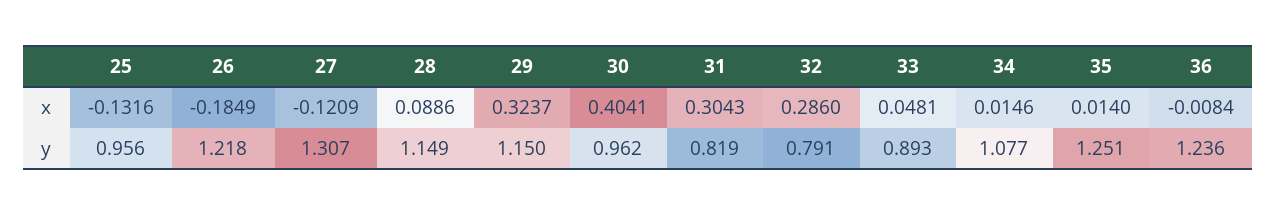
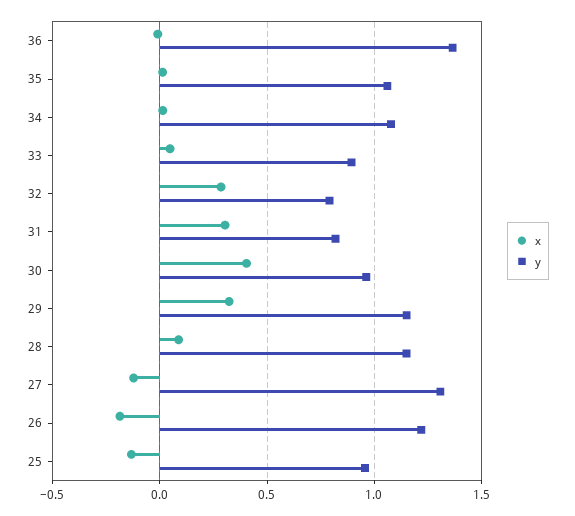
  {
    "x": {
      "25": -0.1316,
      "26": -0.1849,
      "27": -0.1209,
      "28": 0.0886,
      "29": 0.3237,
      "30": 0.4041,
      "31": 0.3043,
      "32": 0.286,
      "33": 0.0481,
      "34": 0.0146,
      "35": 0.014,
      "36": -0.0084
    },
    "y": {
      "25": 0.956,
      "26": 1.218,
      "27": 1.307,
      "28": 1.149,
      "29": 1.15,
      "30": 0.962,
      "31": 0.819,
      "32": 0.791,
      "33": 0.893,
      "34": 1.077,
-     "35": 1.251,
+     "35": 1.05,
-     "36": 1.236
+     "36": 1.35
    }
  }

